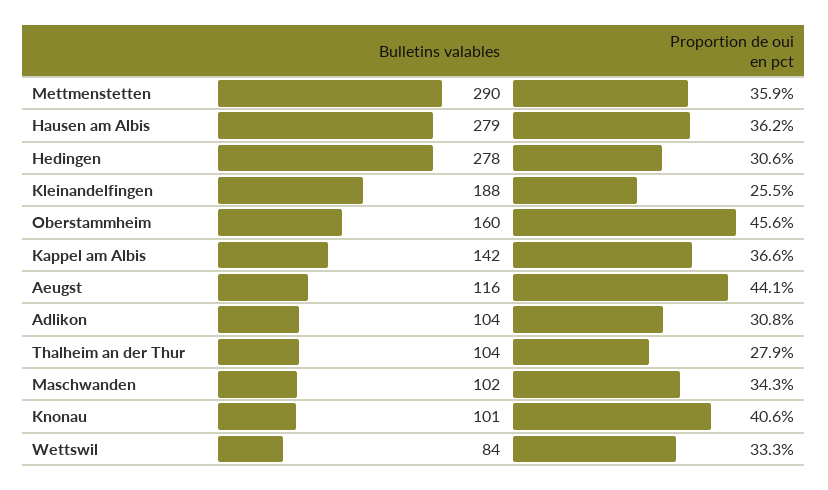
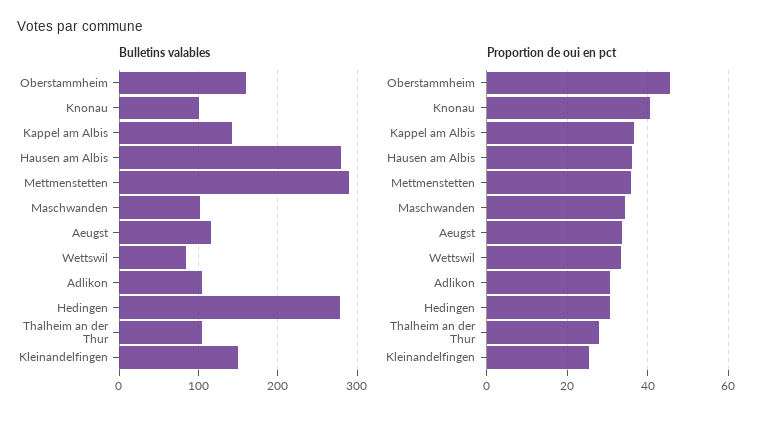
  {
    "Bulletins valables": {
      "Mettmenstetten": 290,
      "Hausen am Albis": 279,
      "Hedingen": 278,
-     "Kleinandelfingen": 188,
+     "Kleinandelfingen": 150,
      "Oberstammheim": 160,
      "Kappel am Albis": 142,
      "Aeugst": 116,
      "Adlikon": 104,
      "Thalheim an der Thur": 104,
      "Maschwanden": 102,
      "Knonau": 101,
      "Wettswil": 84
    },
    "Proportion de oui en pct": {
      "Mettmenstetten": 35.9,
      "Hausen am Albis": 36.2,
      "Hedingen": 30.6,
      "Kleinandelfingen": 25.5,
      "Oberstammheim": 45.6,
      "Kappel am Albis": 36.6,
-     "Aeugst": 44.1,
+     "Aeugst": 34,
      "Adlikon": 30.8,
      "Thalheim an der Thur": 27.9,
      "Maschwanden": 34.3,
      "Knonau": 40.6,
      "Wettswil": 33.3
    }
  }

